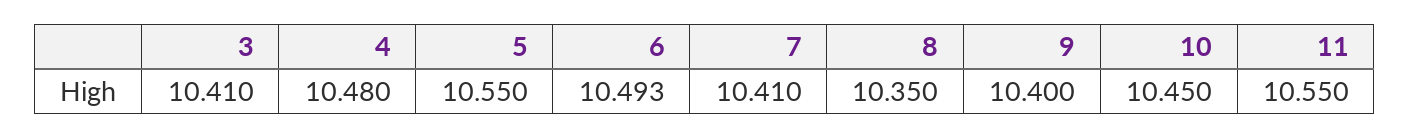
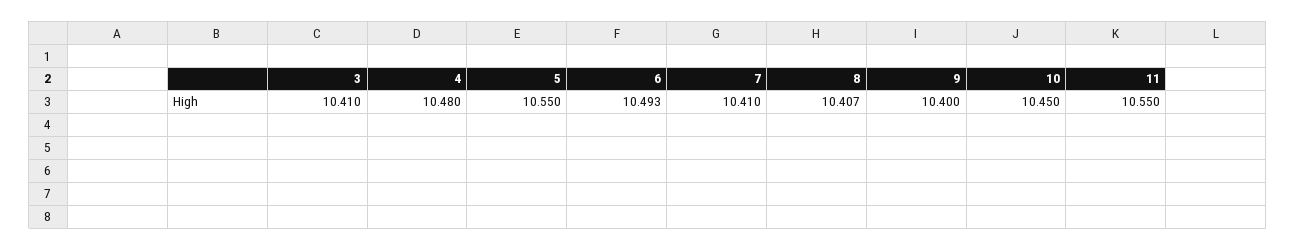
  {
    "3": 10.41,
    "4": 10.48,
    "5": 10.55,
    "6": 10.493,
    "7": 10.41,
-   "8": 10.35,
+   "8": 10.407,
    "9": 10.4,
    "10": 10.45,
    "11": 10.55
  }

